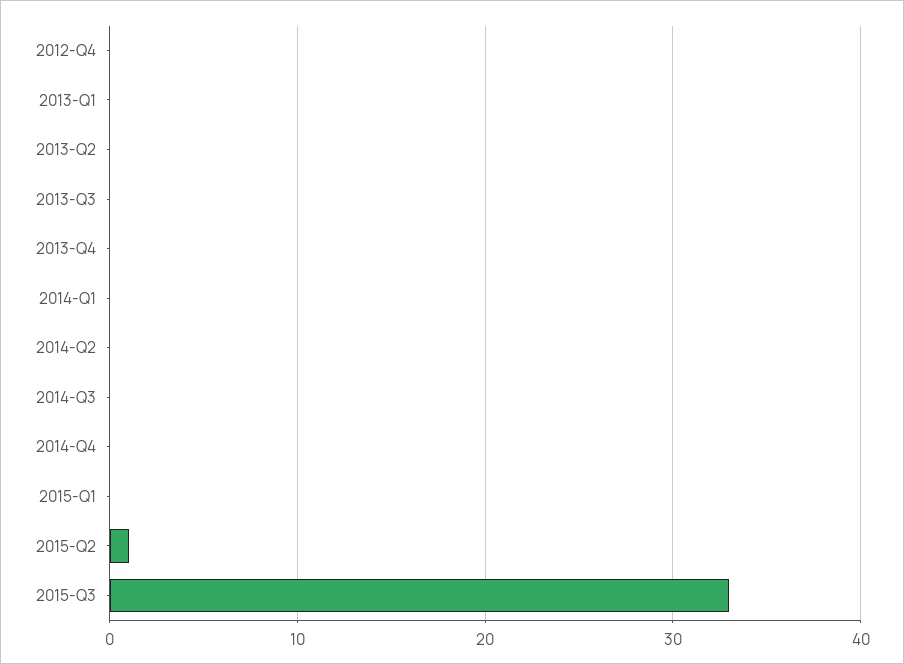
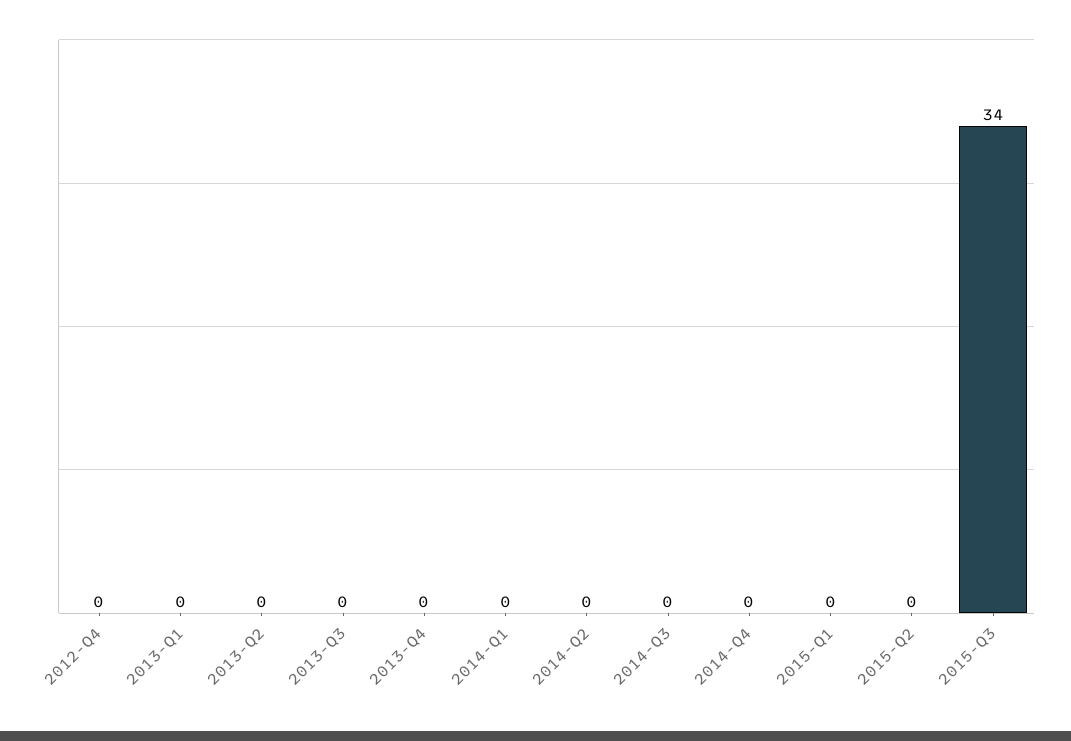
  {
    "2012-Q4": 0,
    "2013-Q1": 0,
    "2013-Q2": 0,
    "2013-Q3": 0,
    "2013-Q4": 0,
    "2014-Q1": 0,
    "2014-Q2": 0,
    "2014-Q3": 0,
    "2014-Q4": 0,
    "2015-Q1": 0,
-   "2015-Q2": 1,
+   "2015-Q2": 0,
-   "2015-Q3": 33
+   "2015-Q3": 34
  }

